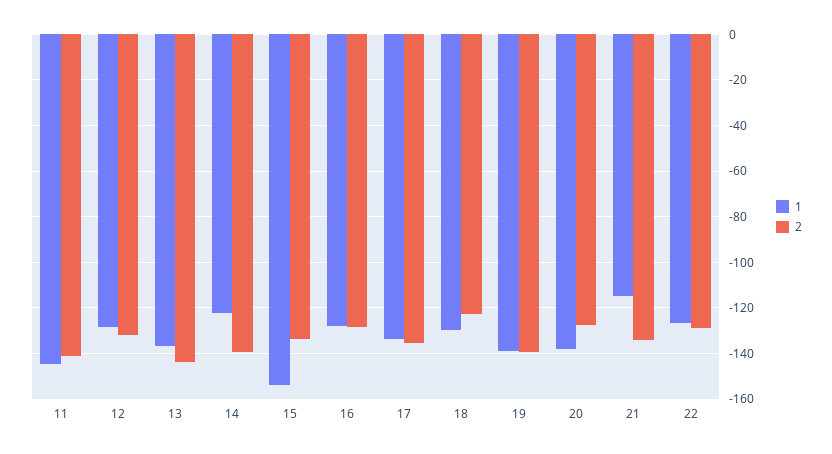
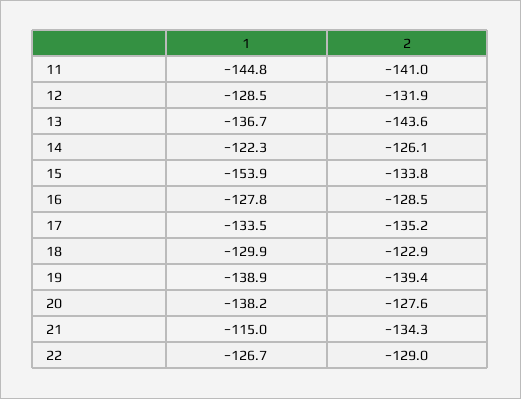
  {
    "1": {
      "11": -144.8,
      "12": -128.5,
      "13": -136.7,
      "14": -122.3,
      "15": -153.9,
      "16": -127.8,
      "17": -133.5,
      "18": -129.9,
      "19": -138.9,
      "20": -138.2,
      "21": -115,
      "22": -126.7
    },
    "2": {
      "11": -141,
      "12": -131.9,
      "13": -143.6,
-     "14": -140,
+     "14": -126.1,
      "15": -133.8,
      "16": -128.5,
      "17": -135.2,
      "18": -122.9,
      "19": -139.4,
      "20": -127.6,
      "21": -134.3,
      "22": -129
    }
  }

